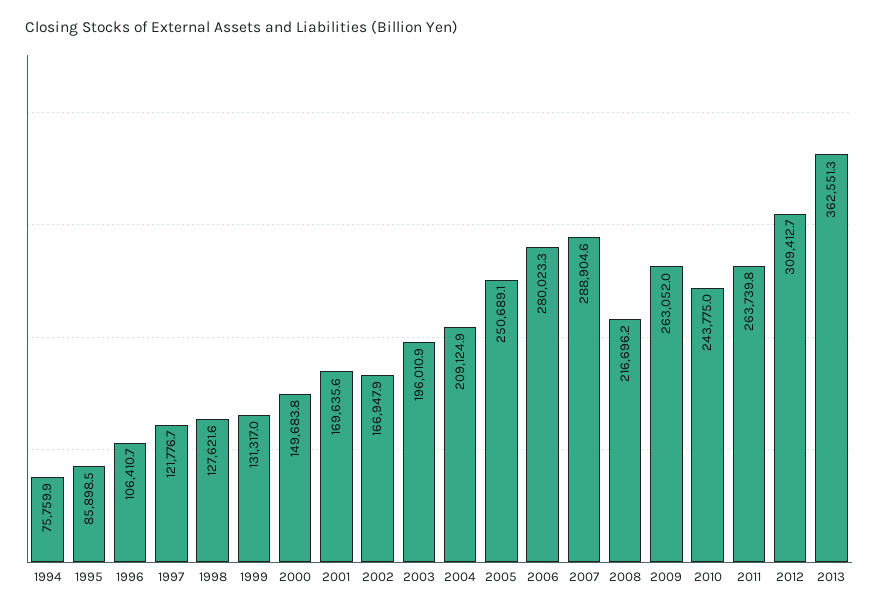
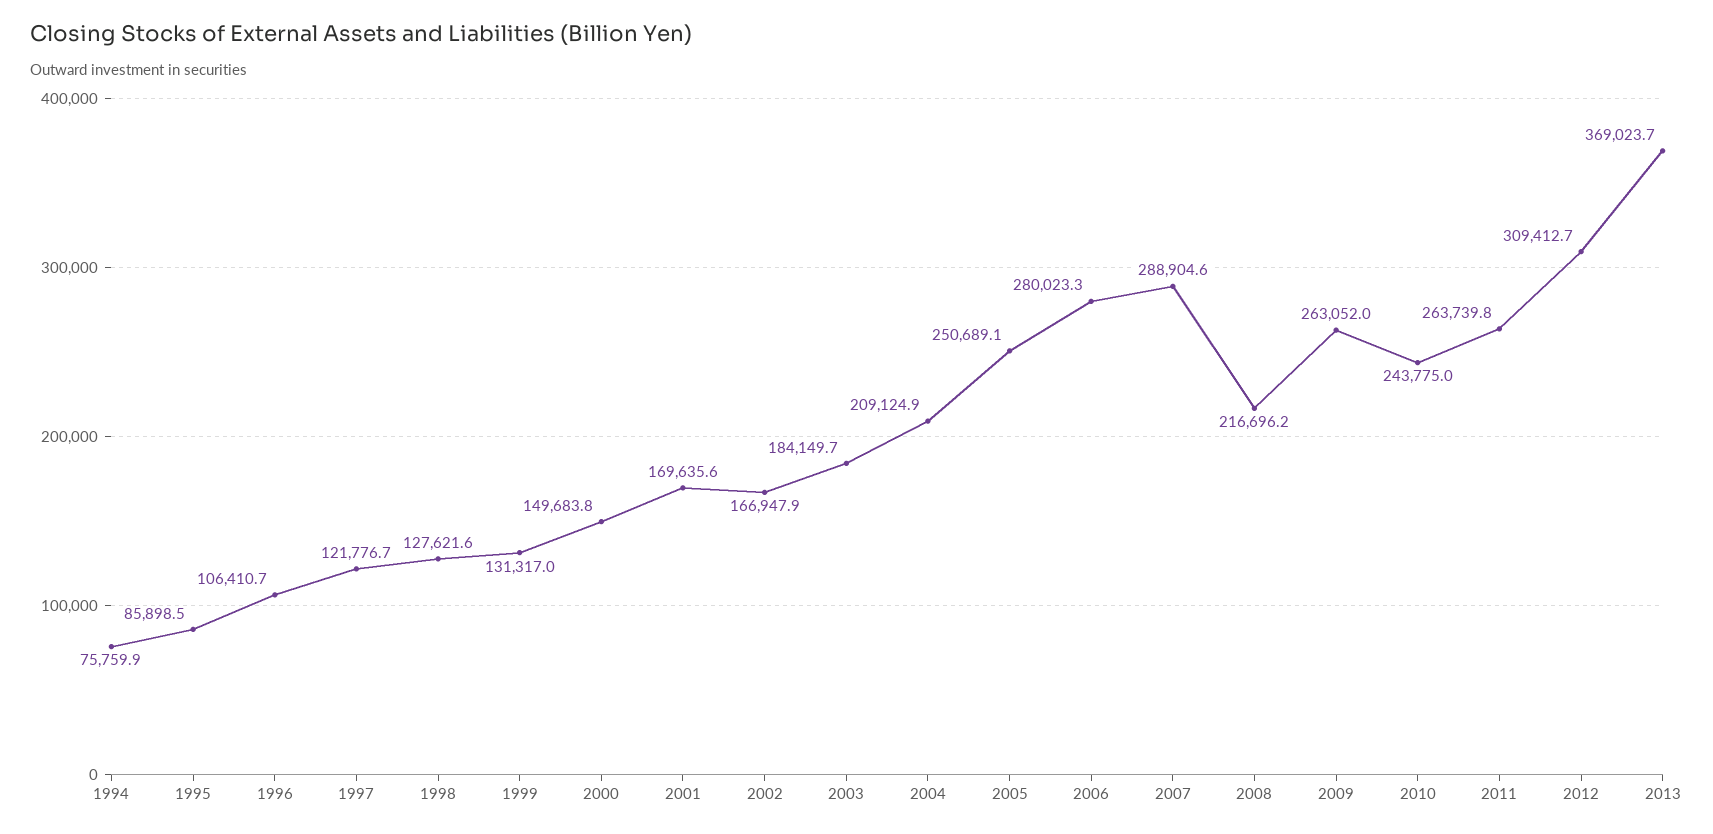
  {
    "1994": 75759.9,
    "1995": 85898.5,
    "1996": 106410.7,
    "1997": 121776.7,
    "1998": 127621.6,
    "1999": 131317,
    "2000": 149683.8,
    "2001": 169635.6,
    "2002": 166947.9,
-   "2003": 196010.9,
+   "2003": 184149.7,
    "2004": 209124.9,
    "2005": 250689.1,
    "2006": 280023.3,
    "2007": 288904.6,
    "2008": 216696.2,
    "2009": 263052,
    "2010": 243775,
    "2011": 263739.8,
    "2012": 309412.7,
-   "2013": 362551.3
+   "2013": 369023.7
  }

